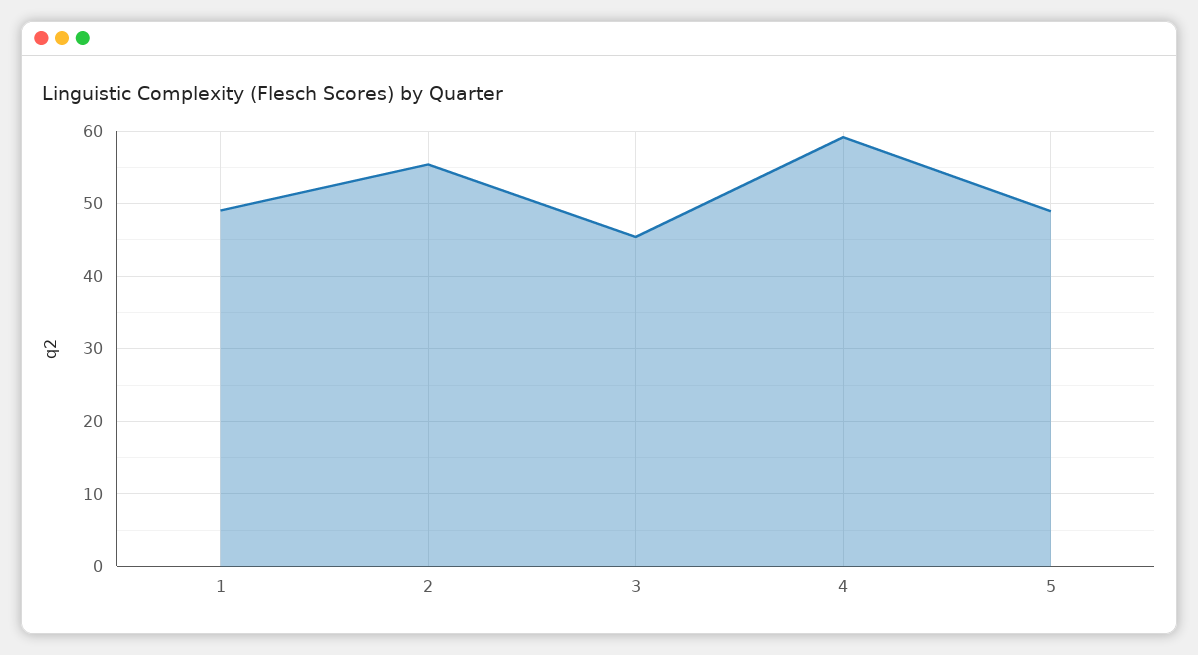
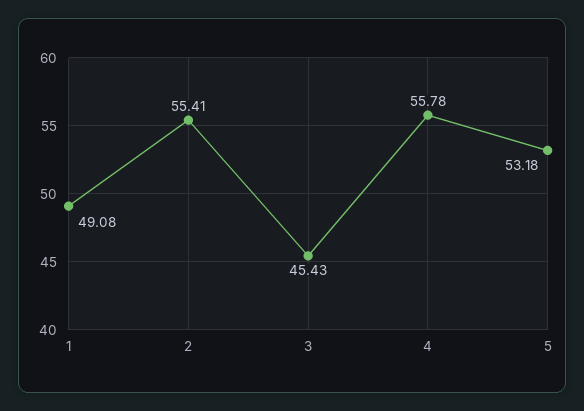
  {
    "1": 49.08,
    "2": 55.41,
    "3": 45.43,
-   "4": 59,
+   "4": 55.78,
-   "5": 49
+   "5": 53.18
  }

